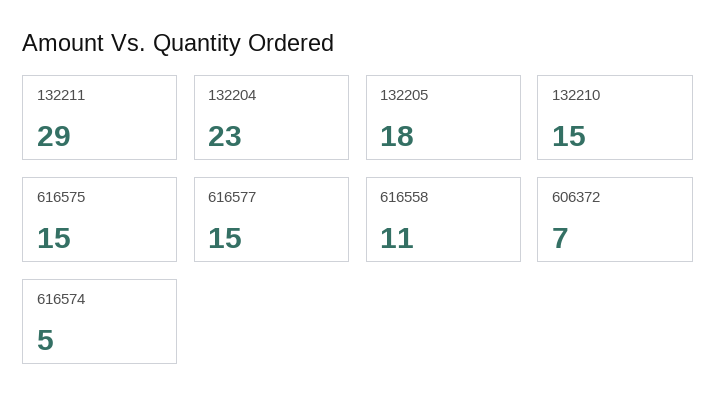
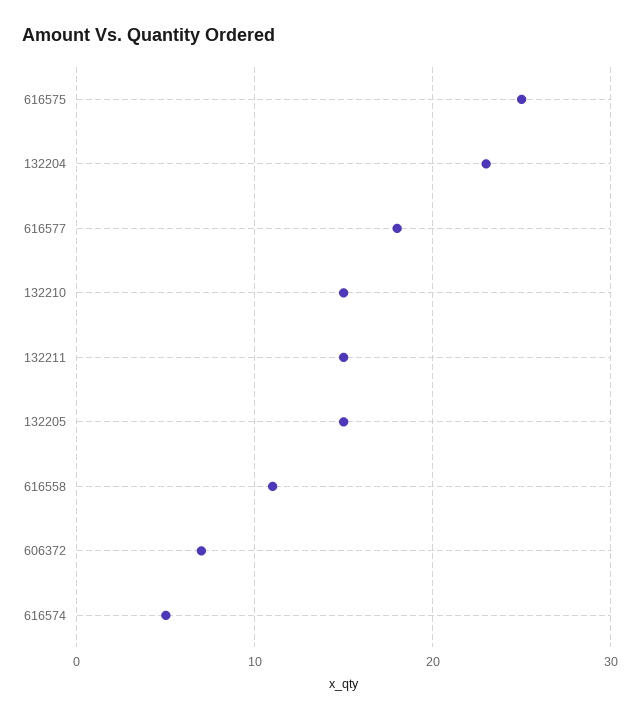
  {
-   "132211": 29,
+   "132211": 15,
    "132204": 23,
-   "132205": 18,
+   "132205": 15,
    "132210": 15,
-   "616575": 15,
+   "616575": 25,
-   "616577": 15,
+   "616577": 18,
    "616558": 11,
    "606372": 7,
    "616574": 5
  }

